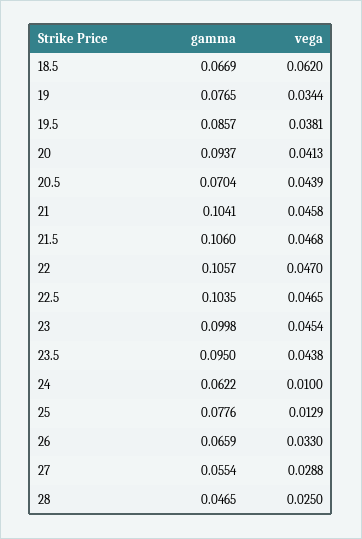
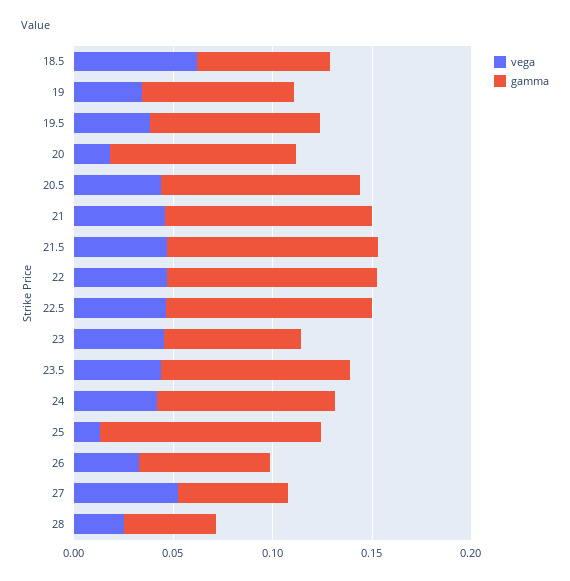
  {
    "gamma": {
      "18.5": 0.0669,
      "19": 0.0765,
      "19.5": 0.0857,
      "20": 0.0937,
-     "20.5": 0.0704,
+     "20.5": 0.1,
      "21": 0.1041,
      "21.5": 0.106,
      "22": 0.1057,
      "22.5": 0.1035,
-     "23": 0.0998,
+     "23": 0.07,
      "23.5": 0.095,
-     "24": 0.0622,
+     "24": 0.09,
-     "25": 0.0776,
+     "25": 0.11,
      "26": 0.0659,
      "27": 0.0554,
      "28": 0.0465
    },
    "vega": {
      "18.5": 0.062,
      "19": 0.0344,
      "19.5": 0.0381,
-     "20": 0.0413,
+     "20": 0.02,
      "20.5": 0.0439,
      "21": 0.0458,
      "21.5": 0.0468,
      "22": 0.047,
      "22.5": 0.0465,
      "23": 0.0454,
      "23.5": 0.0438,
-     "24": 0.01,
+     "24": 0.04,
      "25": 0.0129,
      "26": 0.033,
-     "27": 0.0288,
+     "27": 0.05,
      "28": 0.025
    }
  }

